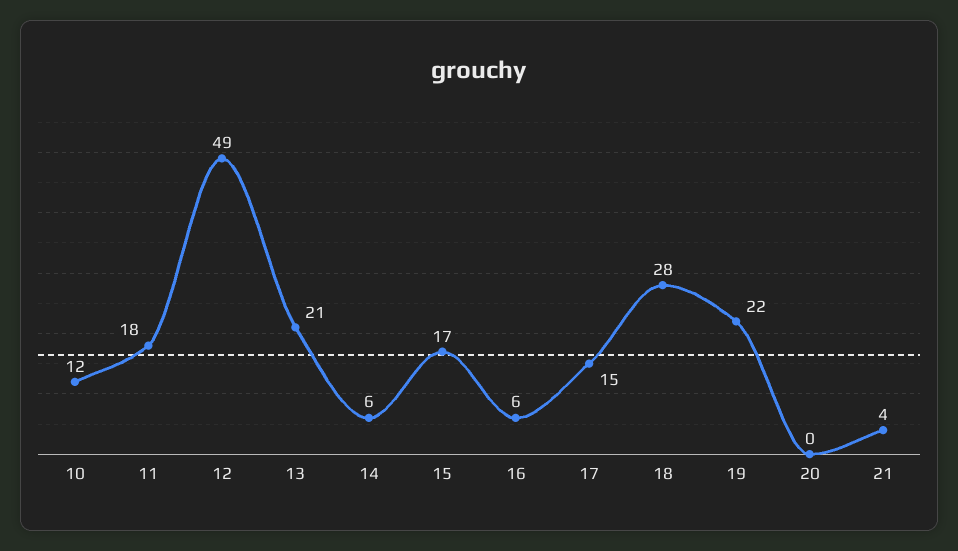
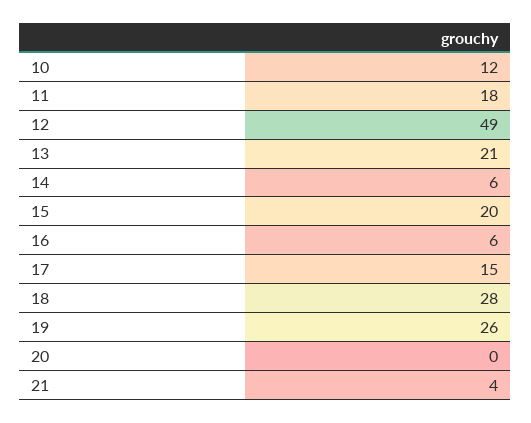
  {
    "10": 12,
    "11": 18,
    "12": 49,
    "13": 21,
    "14": 6,
-   "15": 17,
+   "15": 20,
    "16": 6,
    "17": 15,
    "18": 28,
-   "19": 22,
+   "19": 26,
    "20": 0,
    "21": 4
  }

